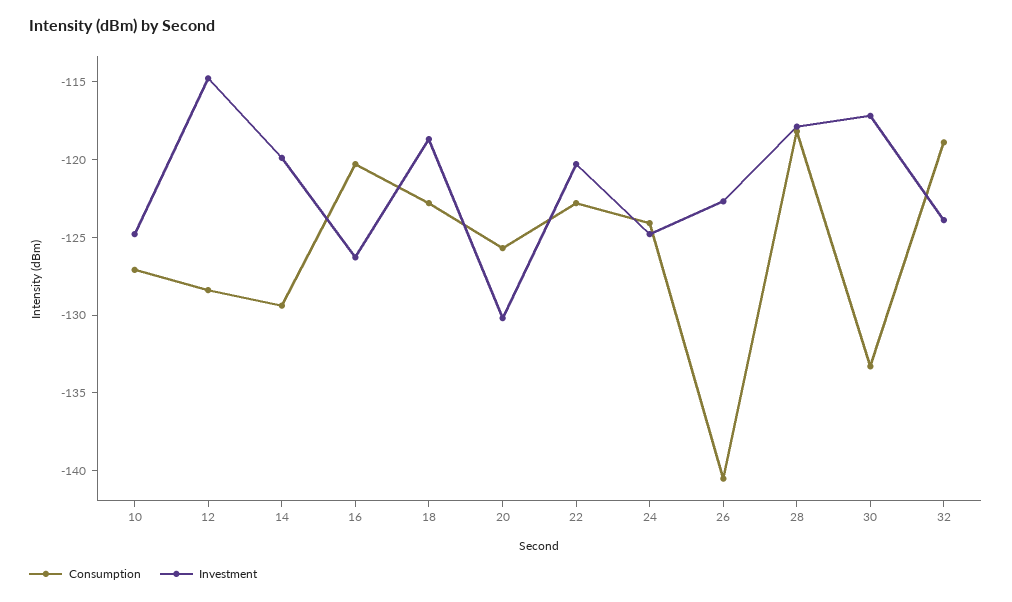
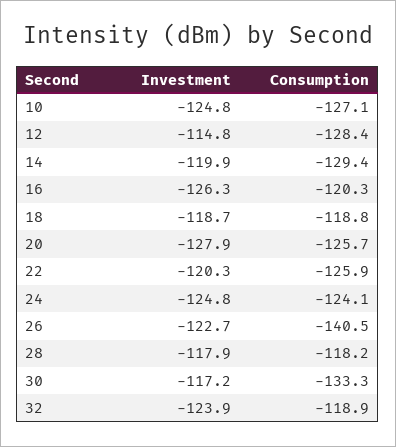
  {
    "Consumption": {
      "10": -127.1,
      "12": -128.4,
      "14": -129.4,
      "16": -120.3,
-     "18": -123,
+     "18": -118.8,
      "20": -125.7,
-     "22": -123,
+     "22": -125.9,
      "24": -124.1,
      "26": -140.5,
      "28": -118.2,
      "30": -133.3,
      "32": -118.9
    },
    "Investment": {
      "10": -124.8,
      "12": -114.8,
      "14": -119.9,
      "16": -126.3,
      "18": -118.7,
-     "20": -130,
+     "20": -127.9,
      "22": -120.3,
      "24": -124.8,
      "26": -122.7,
      "28": -117.9,
      "30": -117.2,
      "32": -123.9
    }
  }

